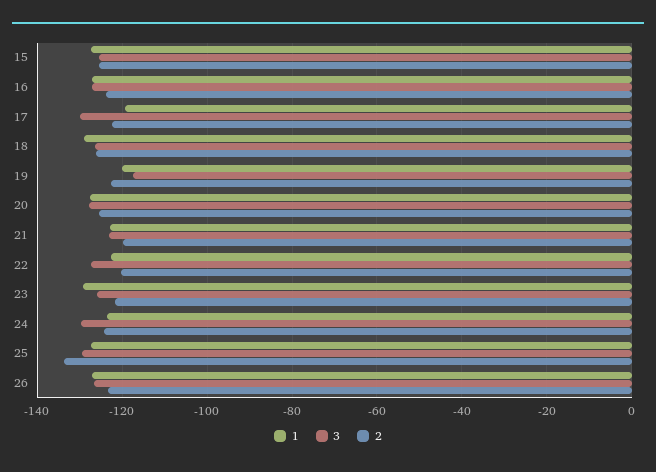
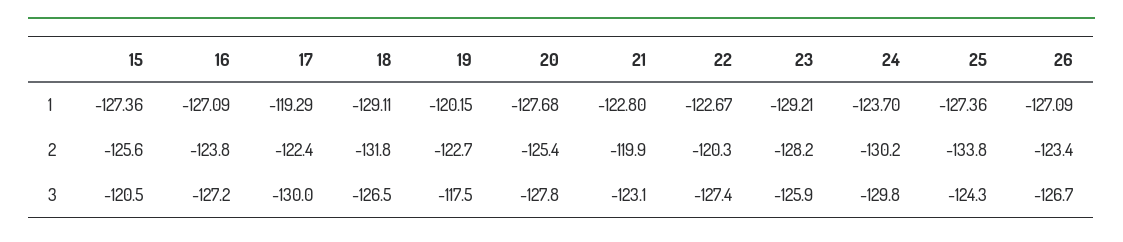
  {
    "1": {
      "15": -127.36,
      "16": -127.09,
      "17": -119.29,
      "18": -129.11,
      "19": -120.15,
      "20": -127.68,
      "21": -122.8,
      "22": -122.67,
      "23": -129.21,
      "24": -123.7,
      "25": -127.36,
      "26": -127.09
    },
    "3": {
-     "15": -126,
+     "15": -120.5,
      "16": -127.2,
      "17": -130,
      "18": -126.5,
      "19": -117.5,
      "20": -127.8,
      "21": -123.1,
      "22": -127.4,
      "23": -125.9,
      "24": -129.8,
-     "25": -130,
+     "25": -124.3,
      "26": -126.7
    },
    "2": {
      "15": -125.6,
      "16": -123.8,
      "17": -122.4,
-     "18": -126,
+     "18": -131.8,
      "19": -122.7,
      "20": -125.4,
      "21": -119.9,
      "22": -120.3,
-     "23": -122,
+     "23": -128.2,
-     "24": -124,
+     "24": -130.2,
      "25": -133.8,
      "26": -123.4
    }
  }

